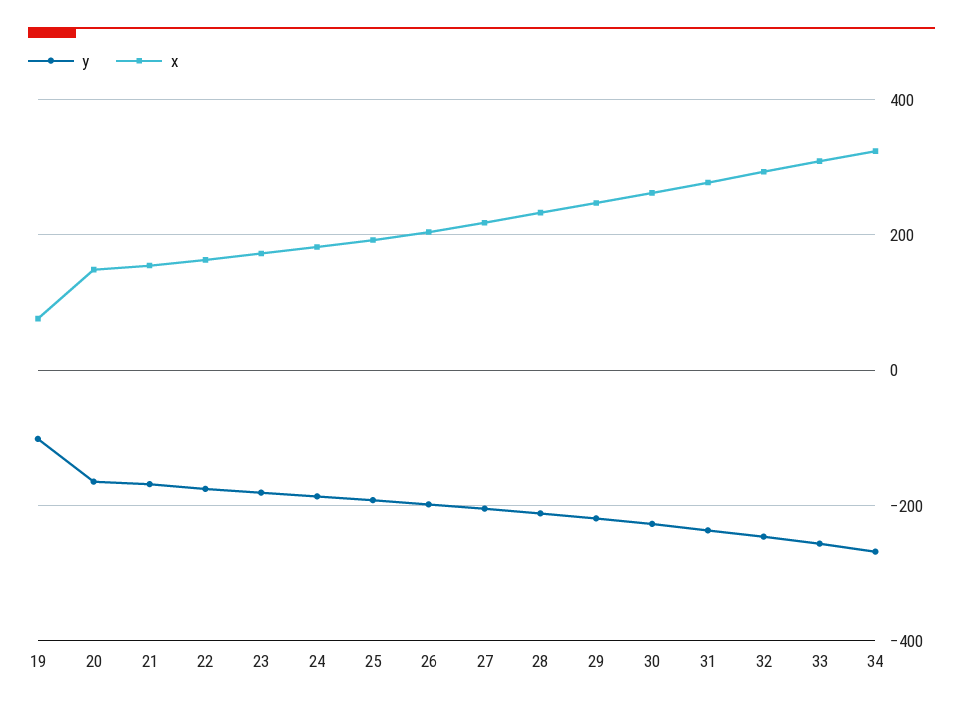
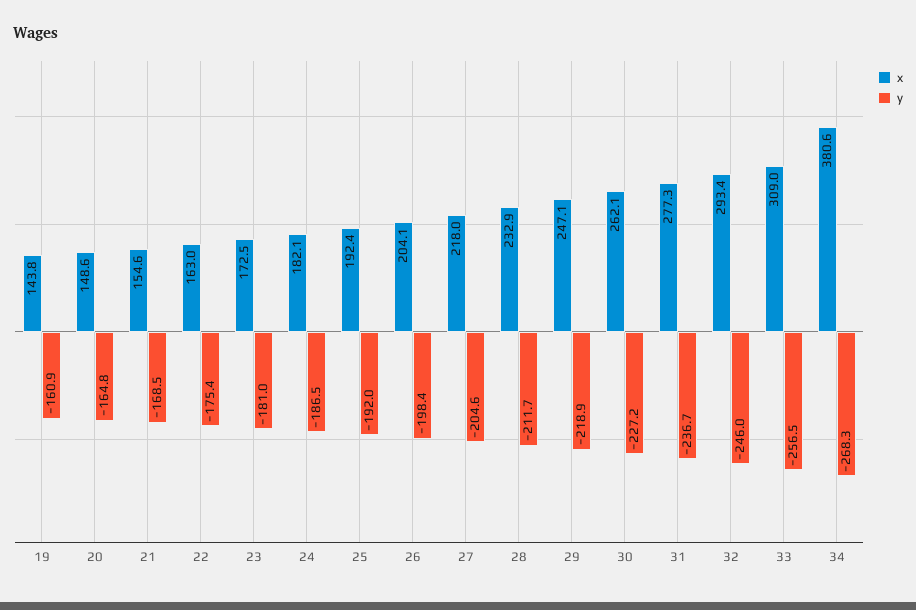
  {
    "y": {
-     "19": -100,
+     "19": -160.9,
      "20": -164.8,
      "21": -168.5,
      "22": -175.4,
      "23": -181,
      "24": -186.5,
      "25": -192,
      "26": -198.4,
      "27": -204.6,
      "28": -211.7,
      "29": -218.9,
      "30": -227.2,
      "31": -236.7,
      "32": -246,
      "33": -256.5,
      "34": -268.3
    },
    "x": {
-     "19": 80,
+     "19": 143.8,
      "20": 148.6,
      "21": 154.6,
      "22": 163,
      "23": 172.5,
      "24": 182.1,
      "25": 192.4,
      "26": 204.1,
      "27": 218,
      "28": 232.9,
      "29": 247.1,
      "30": 262.1,
      "31": 277.3,
      "32": 293.4,
      "33": 309,
-     "34": 320
+     "34": 380.6
    }
  }

